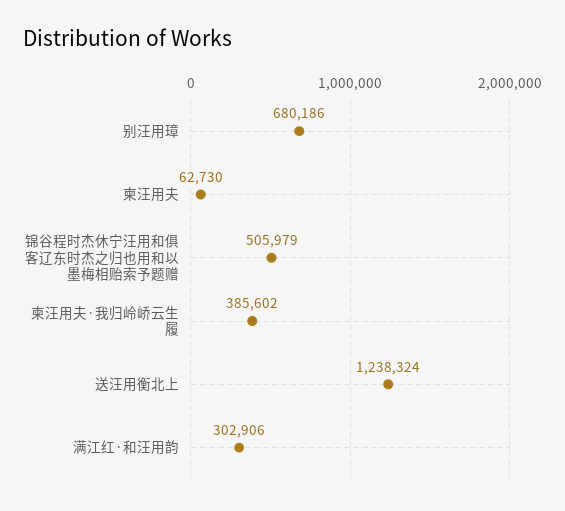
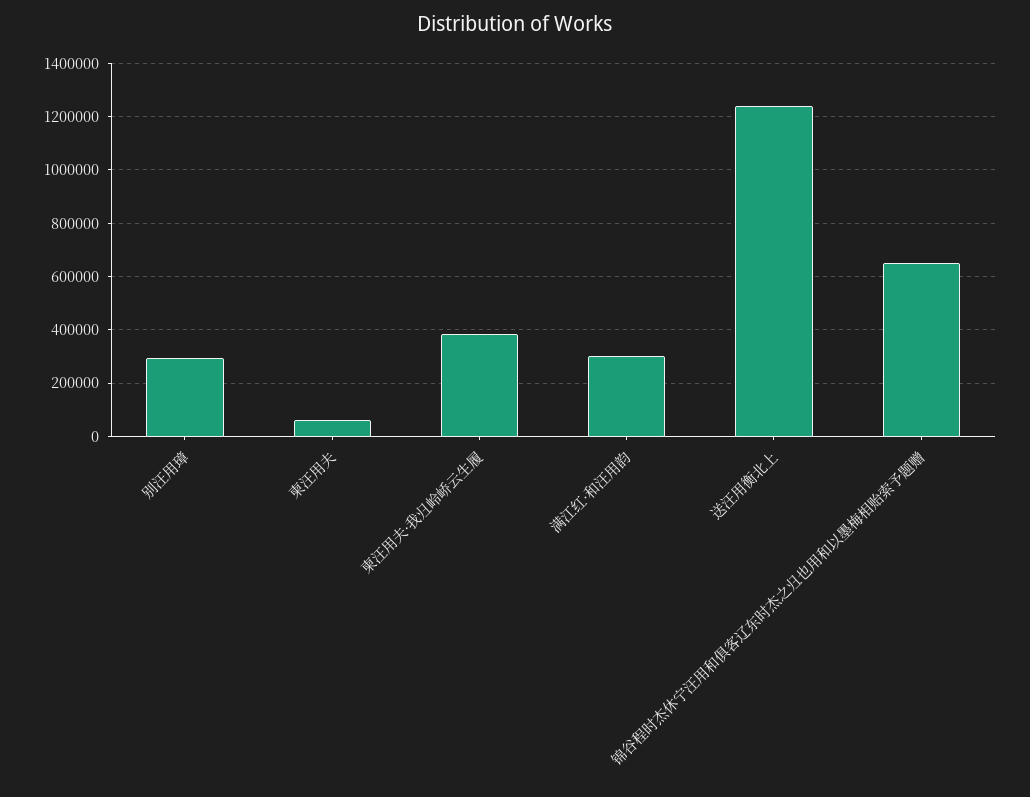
  {
-   "别汪用璋": 680186,
+   "别汪用璋": 300000,
    "柬汪用夫": 62730,
-   "锦谷程时杰休宁汪用和俱客辽东时杰之归也用和以墨梅相贻索予题赠": 505979,
+   "锦谷程时杰休宁汪用和俱客辽东时杰之归也用和以墨梅相贻索予题赠": 650000,
    "柬汪用夫·我归岭峤云生履": 385602,
    "送汪用衡北上": 1238324,
    "满江红·和汪用韵": 302906
  }

